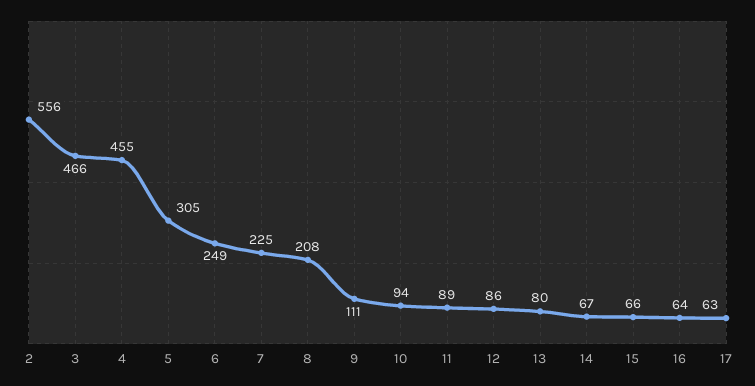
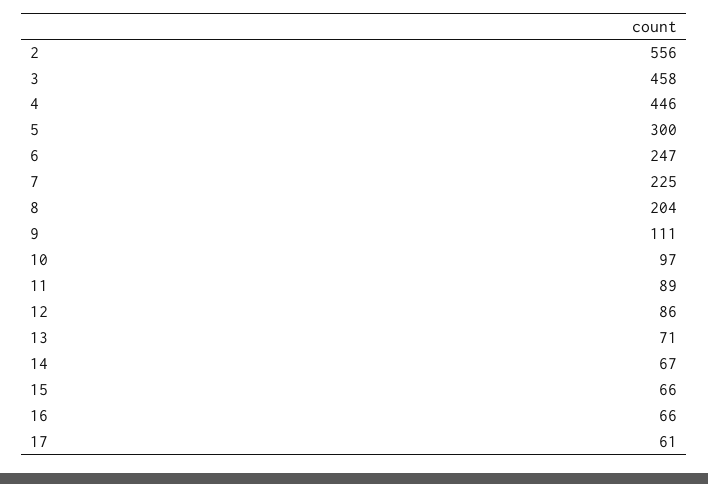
  {
    "2": 556,
-   "3": 466,
+   "3": 458,
-   "4": 455,
+   "4": 446,
-   "5": 305,
+   "5": 300,
-   "6": 249,
+   "6": 247,
    "7": 225,
-   "8": 208,
+   "8": 204,
    "9": 111,
-   "10": 94,
+   "10": 97,
    "11": 89,
    "12": 86,
-   "13": 80,
+   "13": 71,
    "14": 67,
    "15": 66,
-   "16": 64,
+   "16": 66,
-   "17": 63
+   "17": 61
  }

